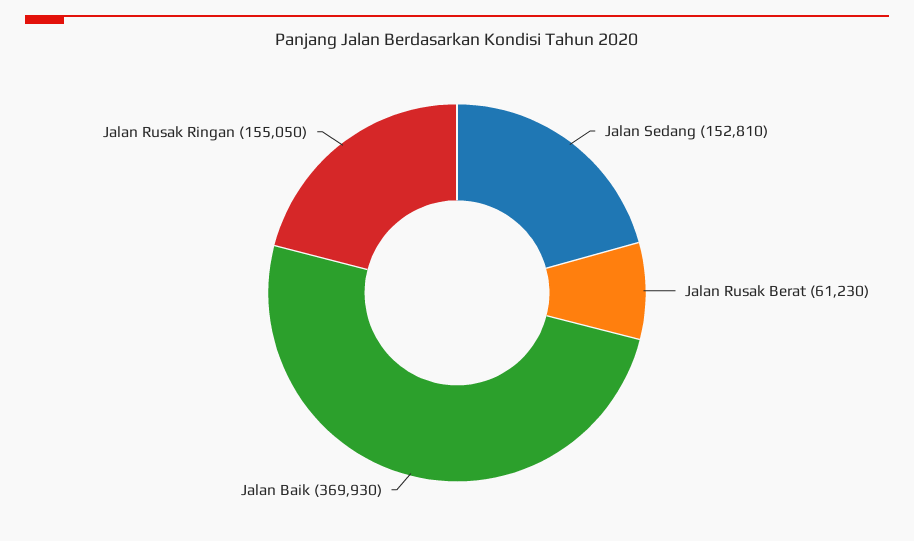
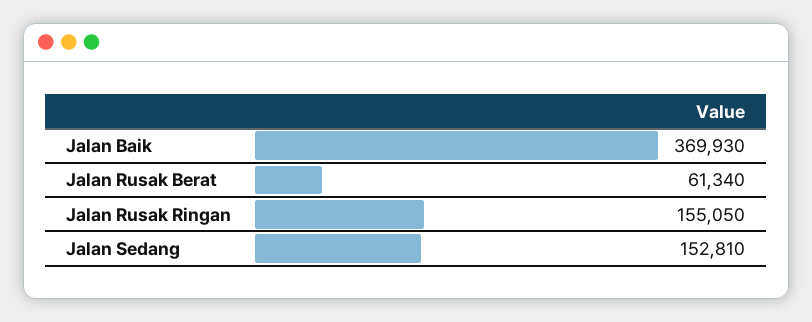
  {
    "Jalan Sedang": 152810,
-   "Jalan Rusak Berat": 61230,
+   "Jalan Rusak Berat": 61340,
    "Jalan Baik": 369930,
    "Jalan Rusak Ringan": 155050
  }

